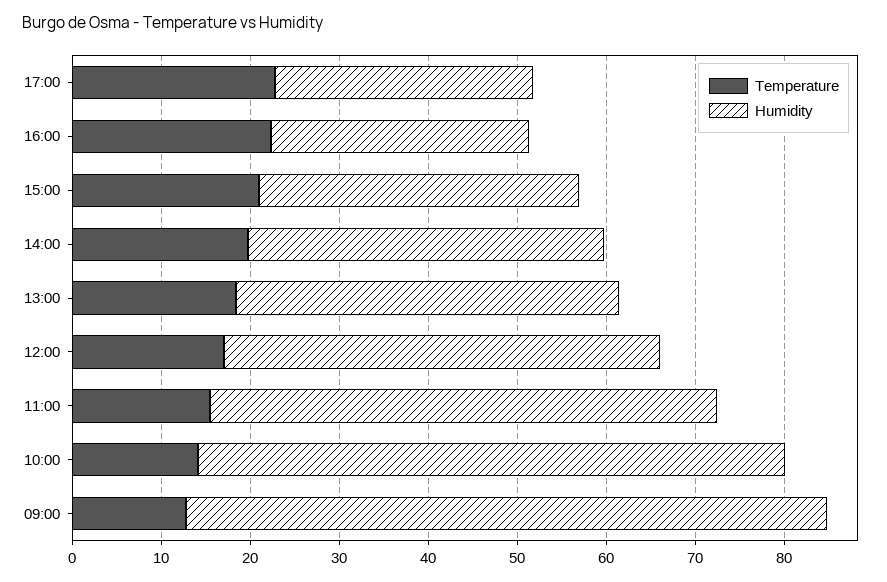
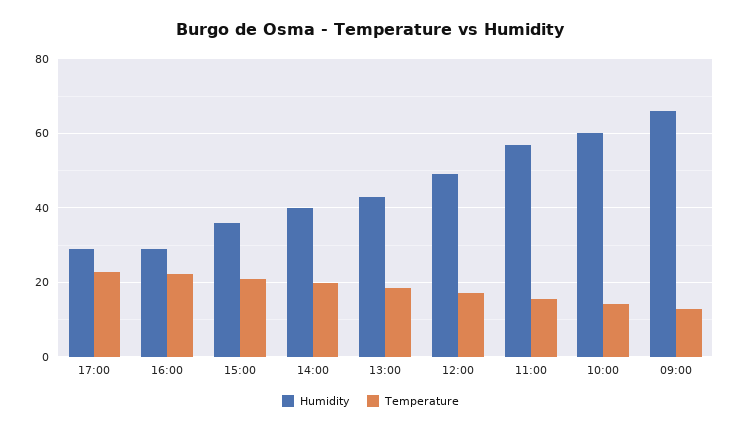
  {
    "Temperature": {
      "17:00": 22,
      "16:00": 22,
      "15:00": 22,
      "14:00": 20,
      "13:00": 18,
      "12:00": 18,
      "11:00": 16,
      "10:00": 14,
      "09:00": 12
    },
    "Humidity": {
      "17:00": 30,
      "16:00": 30,
      "15:00": 36,
      "14:00": 40,
      "13:00": 44,
      "12:00": 50,
      "11:00": 58,
-     "10:00": 66,
+     "10:00": 60,
-     "09:00": 72
+     "09:00": 66
    }
  }

